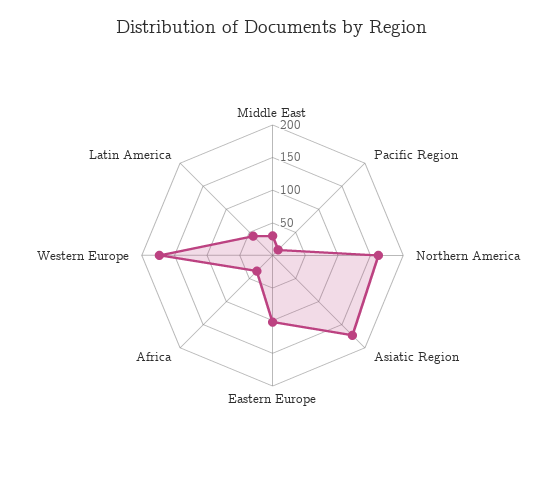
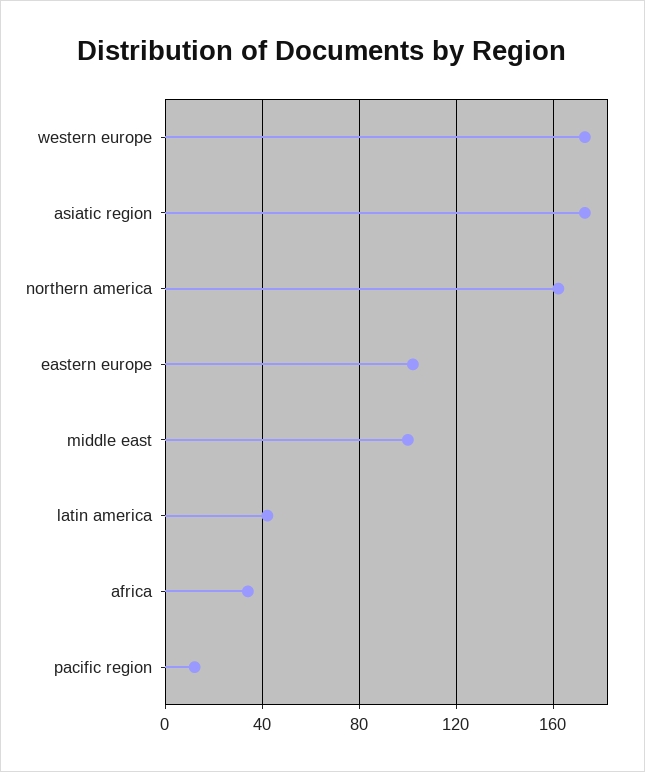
  {
-   "Middle East": 25,
+   "Middle East": 100,
    "Pacific Region": 10,
    "Northern America": 160,
    "Asiatic Region": 175,
    "Eastern Europe": 100,
    "Africa": 35,
    "Western Europe": 175,
    "Latin America": 40
  }

